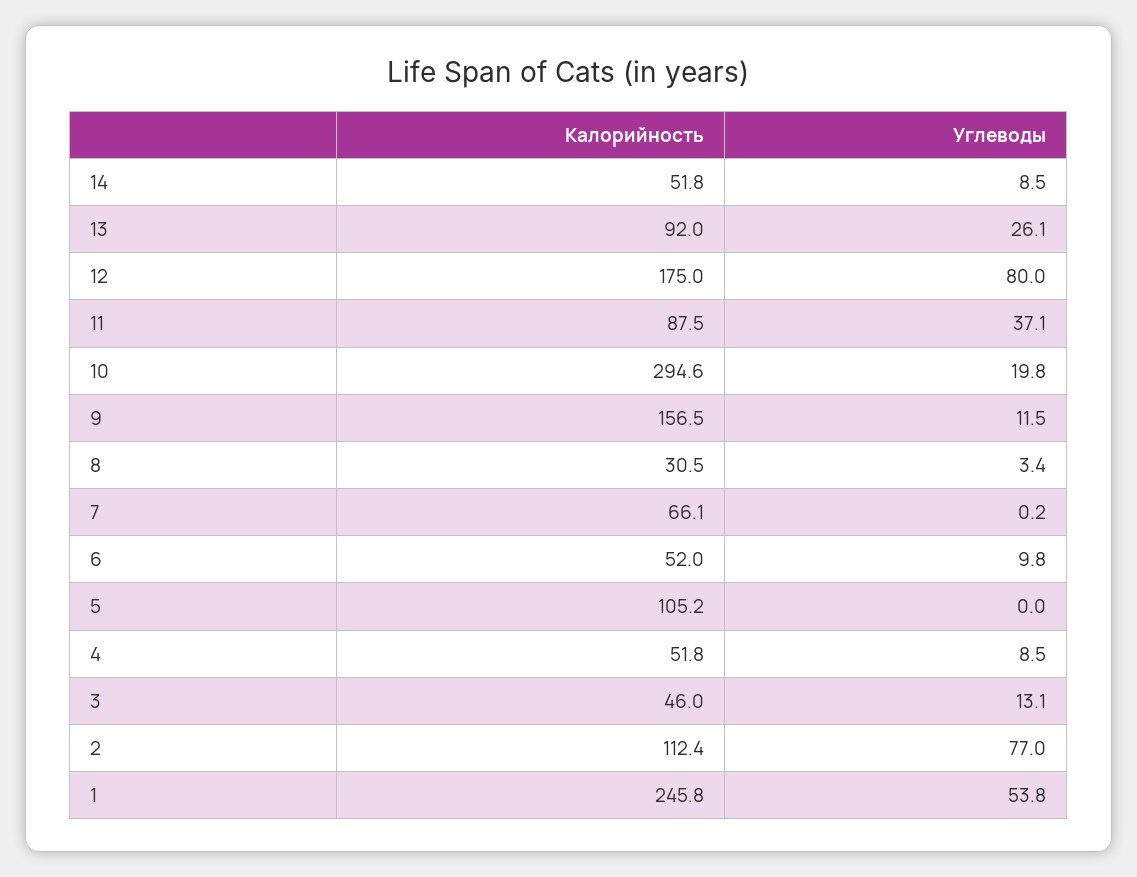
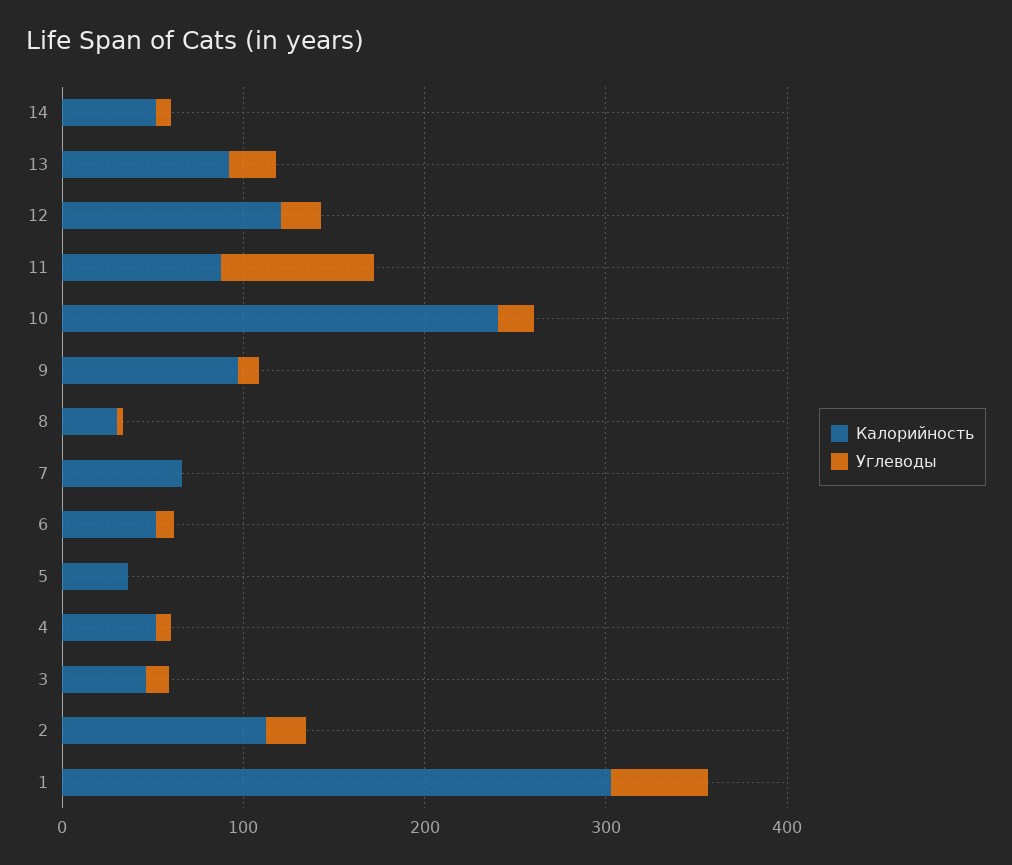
  {
    "Калорийность": {
      "14": 51.8,
      "13": 92,
-     "12": 175,
+     "12": 120,
      "11": 87.5,
-     "10": 294.6,
+     "10": 240,
-     "9": 156.5,
+     "9": 100,
      "8": 30.5,
      "7": 66.1,
      "6": 52,
-     "5": 105.2,
+     "5": 40,
      "4": 51.8,
      "3": 46,
      "2": 112.4,
-     "1": 245.8
+     "1": 300
    },
    "Углеводы": {
      "14": 8.5,
      "13": 26.1,
-     "12": 80,
+     "12": 20,
-     "11": 37.1,
+     "11": 80,
      "10": 19.8,
      "9": 11.5,
      "8": 3.4,
      "7": 0.2,
      "6": 9.8,
      "5": 0,
      "4": 8.5,
      "3": 13.1,
-     "2": 77,
+     "2": 20,
      "1": 53.8
    }
  }

